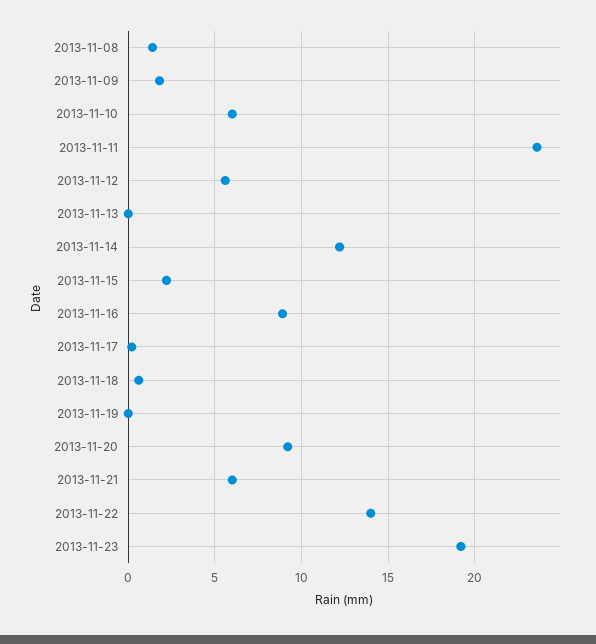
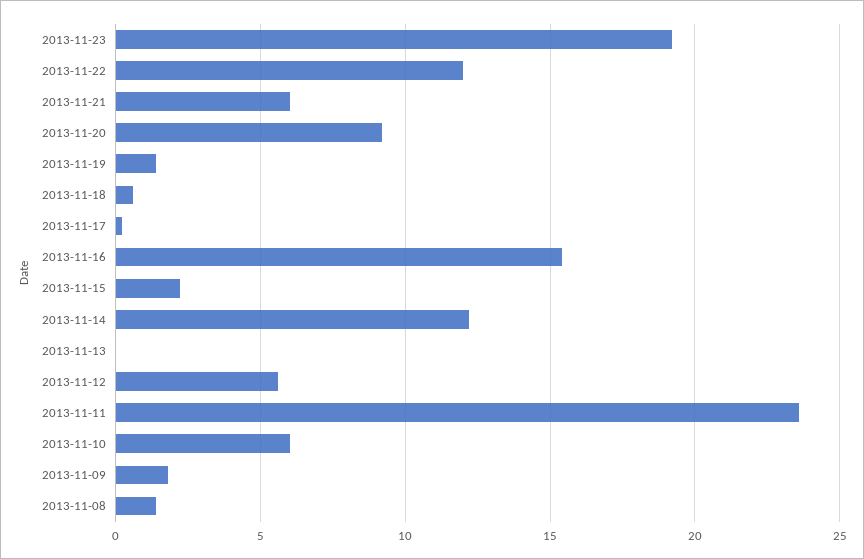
  {
    "2013-11-08": 1.5,
    "2013-11-09": 2,
    "2013-11-10": 6,
    "2013-11-11": 23.5,
    "2013-11-12": 5.5,
    "2013-11-13": 0,
    "2013-11-14": 12,
    "2013-11-15": 2,
-   "2013-11-16": 9,
+   "2013-11-16": 15.5,
    "2013-11-17": 0,
    "2013-11-18": 0.5,
-   "2013-11-19": 0,
+   "2013-11-19": 1.5,
    "2013-11-20": 9,
    "2013-11-21": 6,
-   "2013-11-22": 14,
+   "2013-11-22": 12,
    "2013-11-23": 19
  }

